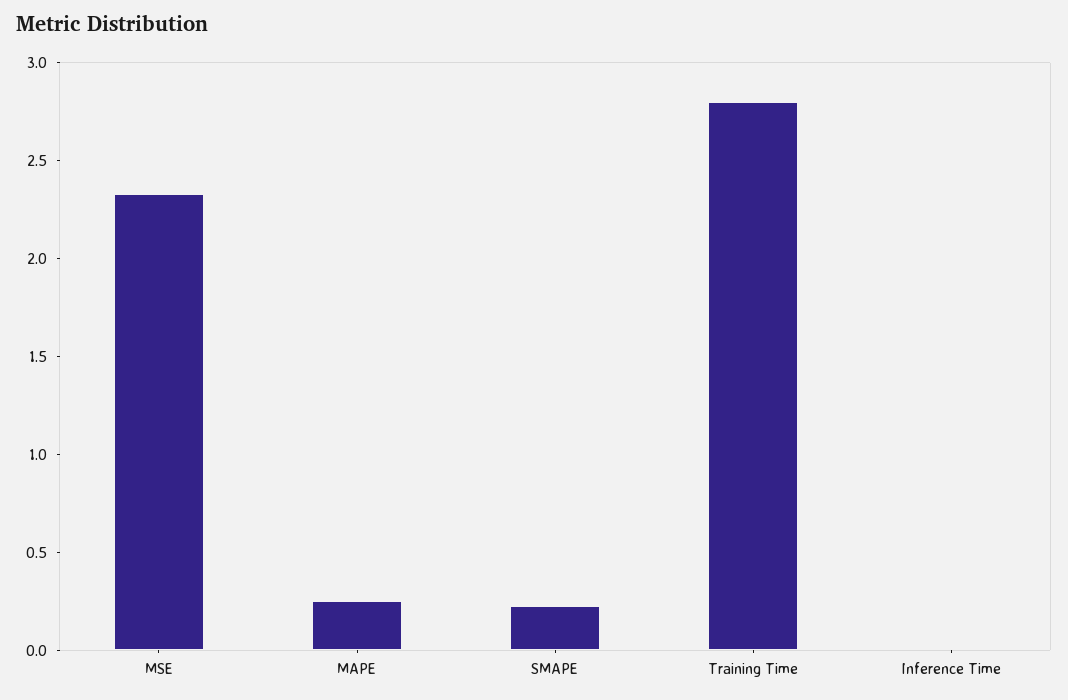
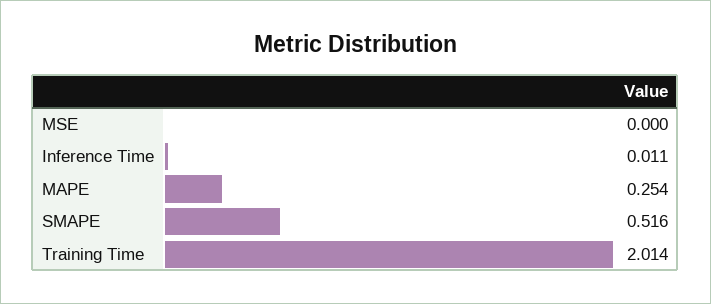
  {
-   "MSE": 2.3,
+   "MSE": 0,
    "MAPE": 0.254,
-   "SMAPE": 0.2,
+   "SMAPE": 0.516,
-   "Training Time": 2.8,
+   "Training Time": 2.014,
    "Inference Time": 0.011
  }

